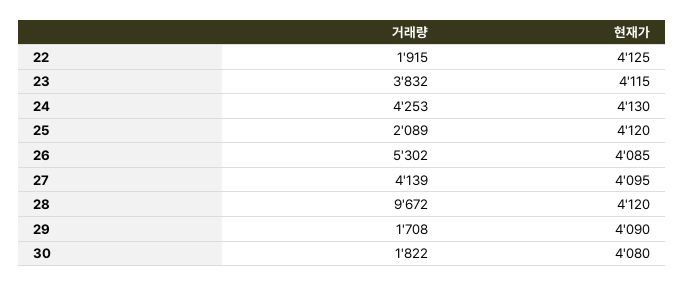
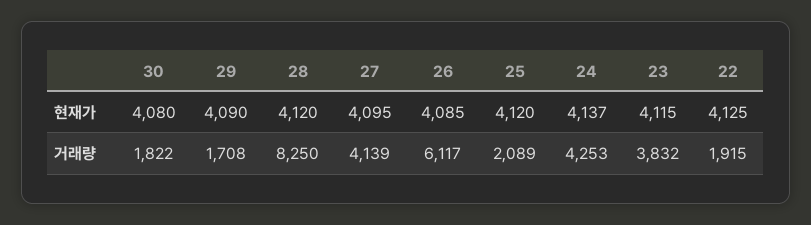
  {
    "거래량": {
      "22": 1915,
      "23": 3832,
      "24": 4253,
      "25": 2089,
-     "26": 5302,
+     "26": 6117,
      "27": 4139,
-     "28": 9672,
+     "28": 8250,
      "29": 1708,
      "30": 1822
    },
    "현재가": {
      "22": 4125,
      "23": 4115,
-     "24": 4130,
+     "24": 4137,
      "25": 4120,
      "26": 4085,
      "27": 4095,
      "28": 4120,
      "29": 4090,
      "30": 4080
    }
  }

